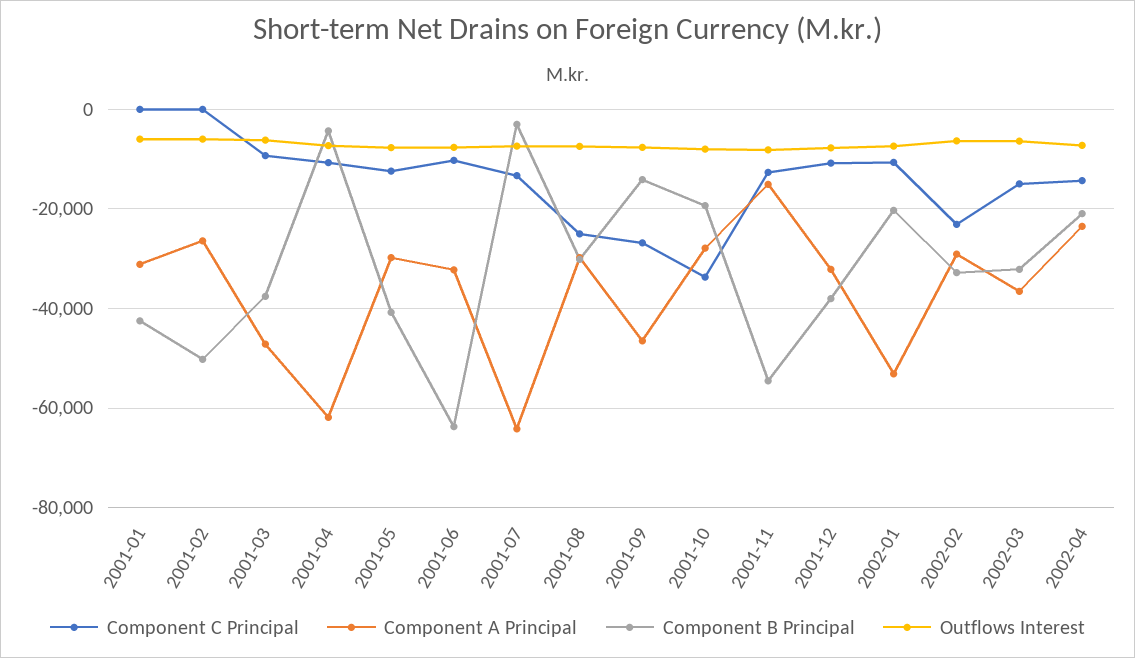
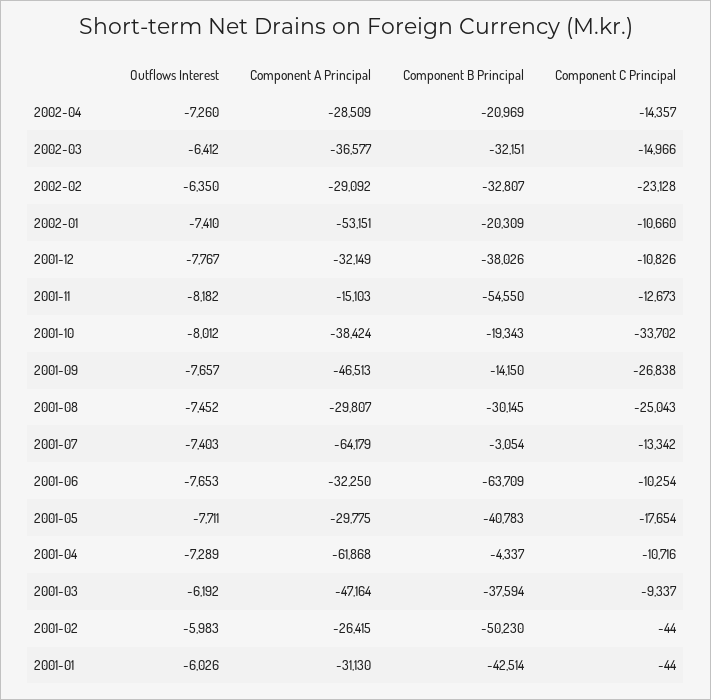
  {
    "Component C Principal": {
      "2001-01": -44,
      "2001-02": -44,
      "2001-03": -9337,
      "2001-04": -10716,
-     "2001-05": -12000,
+     "2001-05": -17654,
      "2001-06": -10254,
      "2001-07": -13342,
      "2001-08": -25043,
      "2001-09": -26838,
      "2001-10": -33702,
      "2001-11": -12673,
      "2001-12": -10826,
      "2002-01": -10660,
      "2002-02": -23128,
      "2002-03": -14966,
      "2002-04": -14357
    },
    "Component A Principal": {
      "2001-01": -31130,
      "2001-02": -26415,
      "2001-03": -47164,
      "2001-04": -61868,
      "2001-05": -29775,
      "2001-06": -32250,
      "2001-07": -64179,
      "2001-08": -29807,
      "2001-09": -46513,
-     "2001-10": -28000,
+     "2001-10": -38424,
      "2001-11": -15103,
      "2001-12": -32149,
      "2002-01": -53151,
      "2002-02": -29092,
      "2002-03": -36577,
-     "2002-04": -24000
+     "2002-04": -28509
    },
    "Component B Principal": {
      "2001-01": -42514,
      "2001-02": -50230,
      "2001-03": -37594,
      "2001-04": -4337,
      "2001-05": -40783,
      "2001-06": -63709,
      "2001-07": -3054,
      "2001-08": -30145,
      "2001-09": -14150,
      "2001-10": -19343,
      "2001-11": -54550,
      "2001-12": -38026,
      "2002-01": -20309,
      "2002-02": -32807,
      "2002-03": -32151,
      "2002-04": -20969
    },
    "Outflows Interest": {
      "2001-01": -6026,
      "2001-02": -5983,
      "2001-03": -6192,
      "2001-04": -7289,
      "2001-05": -7711,
      "2001-06": -7653,
      "2001-07": -7403,
      "2001-08": -7452,
      "2001-09": -7657,
      "2001-10": -8012,
      "2001-11": -8182,
      "2001-12": -7767,
      "2002-01": -7410,
      "2002-02": -6350,
      "2002-03": -6412,
      "2002-04": -7260
    }
  }

